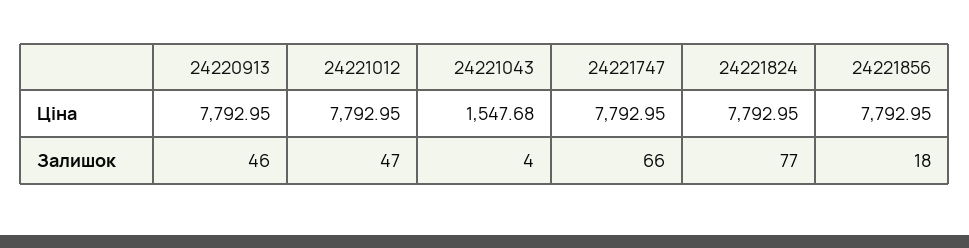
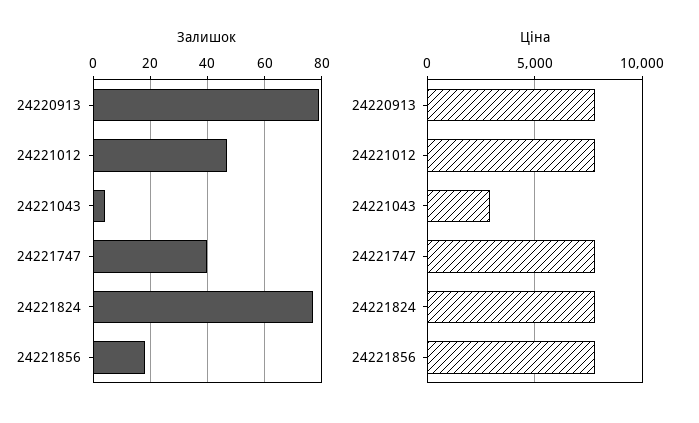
  {
    "Ціна": {
      "24220913": 7792.95,
      "24221012": 7792.95,
-     "24221043": 1547.68,
+     "24221043": 3000,
      "24221747": 7792.95,
      "24221824": 7792.95,
      "24221856": 7792.95
    },
    "Залишок": {
-     "24220913": 46,
+     "24220913": 80,
      "24221012": 47,
      "24221043": 4,
-     "24221747": 66,
+     "24221747": 40,
      "24221824": 77,
      "24221856": 18
    }
  }

